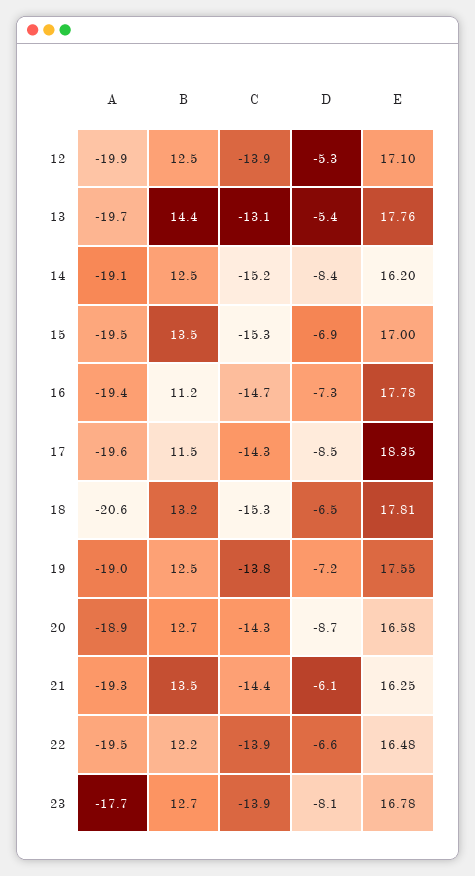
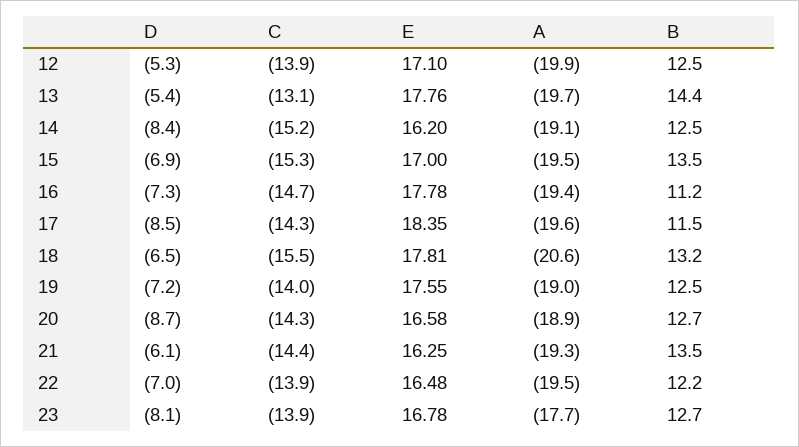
  {
    "A": {
      "12": -19.9,
      "13": -19.7,
      "14": -19.1,
      "15": -19.5,
      "16": -19.4,
      "17": -19.6,
      "18": -20.6,
      "19": -19,
      "20": -18.9,
      "21": -19.3,
      "22": -19.5,
      "23": -17.7
    },
    "B": {
      "12": 12.5,
      "13": 14.4,
      "14": 12.5,
      "15": 13.5,
      "16": 11.2,
      "17": 11.5,
      "18": 13.2,
      "19": 12.5,
      "20": 12.7,
      "21": 13.5,
      "22": 12.2,
      "23": 12.7
    },
    "C": {
      "12": -13.9,
      "13": -13.1,
      "14": -15.2,
      "15": -15.3,
      "16": -14.7,
      "17": -14.3,
-     "18": -15.3,
+     "18": -15.5,
-     "19": -13.8,
+     "19": -14,
      "20": -14.3,
      "21": -14.4,
      "22": -13.9,
      "23": -13.9
    },
    "D": {
      "12": -5.3,
      "13": -5.4,
      "14": -8.4,
      "15": -6.9,
      "16": -7.3,
      "17": -8.5,
      "18": -6.5,
      "19": -7.2,
      "20": -8.7,
      "21": -6.1,
-     "22": -6.6,
+     "22": -7,
      "23": -8.1
    },
    "E": {
      "12": 17.1,
      "13": 17.76,
      "14": 16.2,
      "15": 17,
      "16": 17.78,
      "17": 18.35,
      "18": 17.81,
      "19": 17.55,
      "20": 16.58,
      "21": 16.25,
      "22": 16.48,
      "23": 16.78
    }
  }

